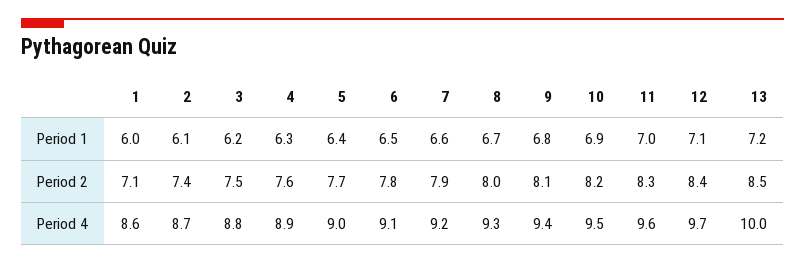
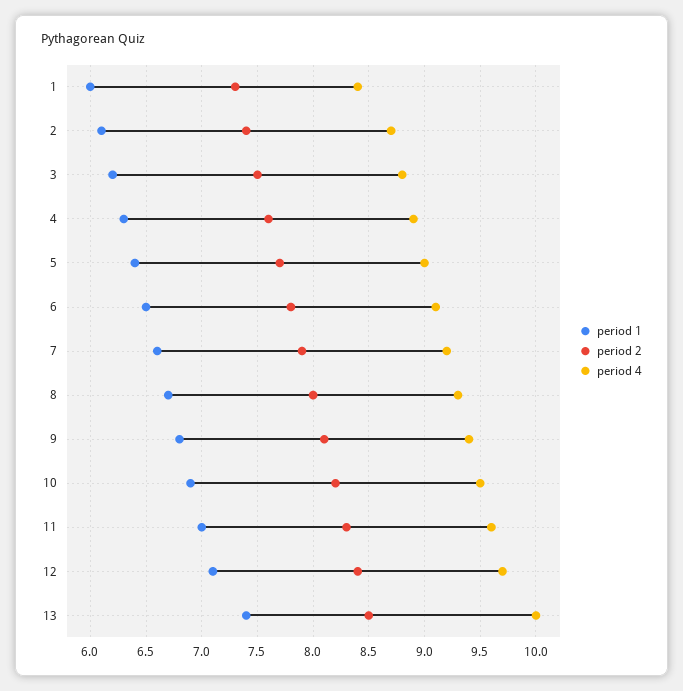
  {
    "Period 1": {
      "1": 6,
      "2": 6.1,
      "3": 6.2,
      "4": 6.3,
      "5": 6.4,
      "6": 6.5,
      "7": 6.6,
      "8": 6.7,
      "9": 6.8,
      "10": 6.9,
      "11": 7,
      "12": 7.1,
-     "13": 7.2
+     "13": 7.4
    },
    "Period 2": {
-     "1": 7.1,
+     "1": 7.3,
      "2": 7.4,
      "3": 7.5,
      "4": 7.6,
      "5": 7.7,
      "6": 7.8,
      "7": 7.9,
      "8": 8,
      "9": 8.1,
      "10": 8.2,
      "11": 8.3,
      "12": 8.4,
      "13": 8.5
    },
    "Period 4": {
-     "1": 8.6,
+     "1": 8.4,
      "2": 8.7,
      "3": 8.8,
      "4": 8.9,
      "5": 9,
      "6": 9.1,
      "7": 9.2,
      "8": 9.3,
      "9": 9.4,
      "10": 9.5,
      "11": 9.6,
      "12": 9.7,
      "13": 10
    }
  }

